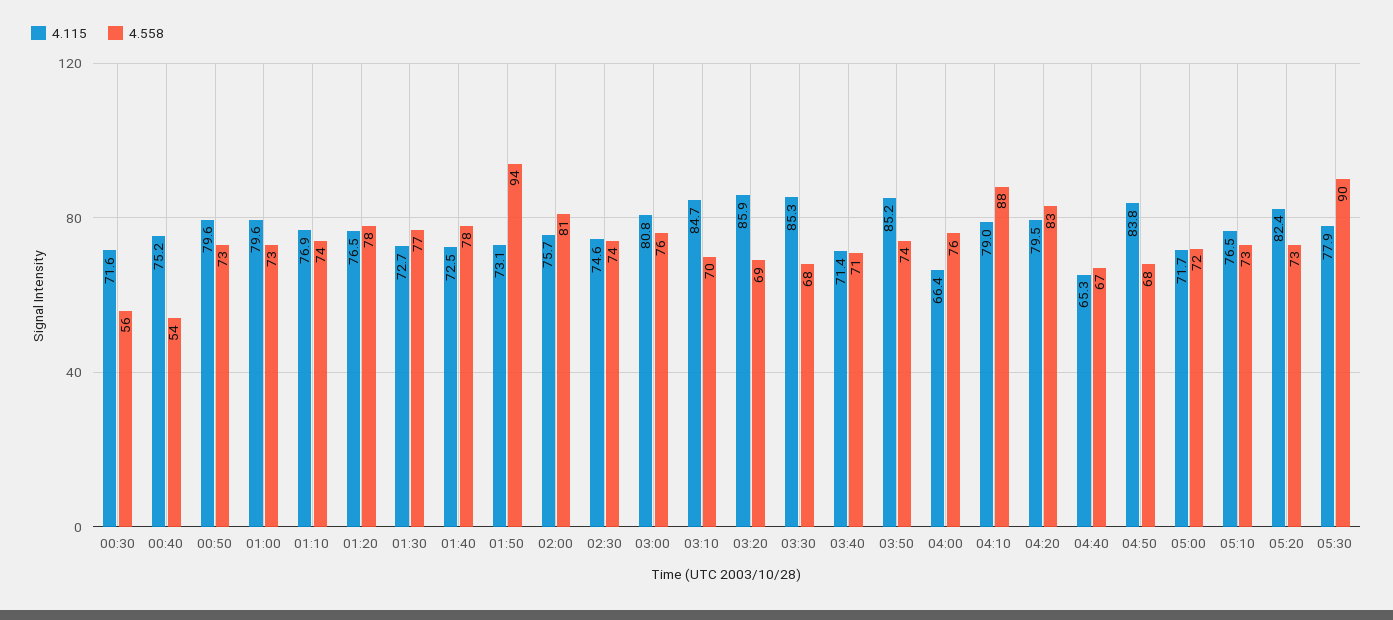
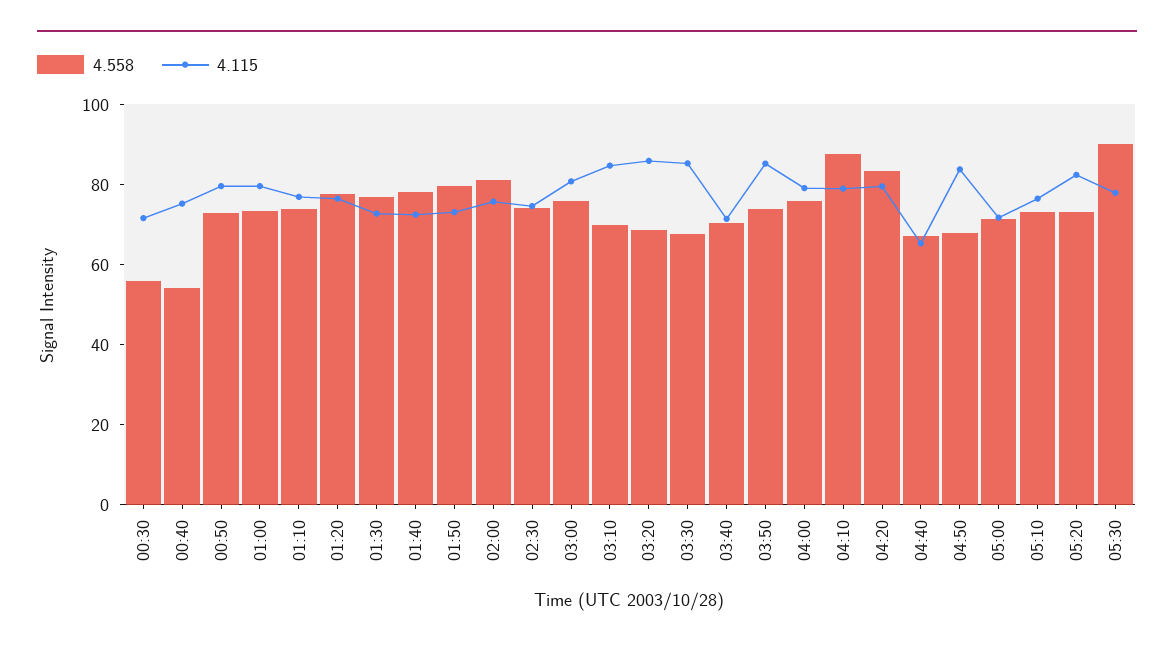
  {
    "4.115": {
      "00:30": 71.6,
      "00:40": 75.2,
      "00:50": 79.6,
      "01:00": 79.6,
      "01:10": 76.9,
      "01:20": 76.5,
      "01:30": 72.7,
      "01:40": 72.5,
      "01:50": 73.1,
      "02:00": 75.7,
      "02:30": 74.6,
      "03:00": 80.8,
      "03:10": 84.7,
      "03:20": 85.9,
      "03:30": 85.3,
      "03:40": 71.4,
      "03:50": 85.2,
-     "04:00": 66.4,
+     "04:00": 80,
      "04:10": 79,
      "04:20": 79.5,
      "04:40": 65.3,
      "04:50": 83.8,
      "05:00": 71.7,
      "05:10": 76.5,
      "05:20": 82.4,
      "05:30": 77.9
    },
    "4.558": {
      "00:30": 56,
      "00:40": 54,
      "00:50": 73,
      "01:00": 73,
      "01:10": 74,
      "01:20": 78,
      "01:30": 77,
      "01:40": 78,
-     "01:50": 94,
+     "01:50": 80,
      "02:00": 81,
      "02:30": 74,
      "03:00": 76,
      "03:10": 70,
      "03:20": 69,
      "03:30": 68,
      "03:40": 71,
      "03:50": 74,
      "04:00": 76,
      "04:10": 88,
      "04:20": 83,
      "04:40": 67,
      "04:50": 68,
      "05:00": 72,
      "05:10": 73,
      "05:20": 73,
      "05:30": 90
    }
  }

